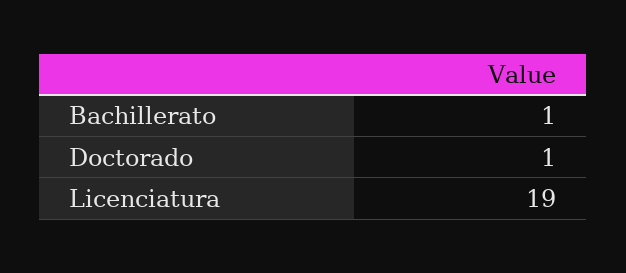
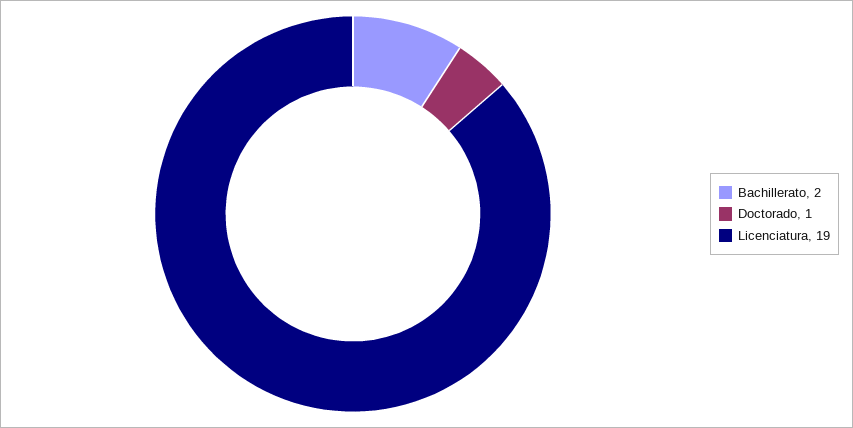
  {
-   "Bachillerato": 1,
+   "Bachillerato": 2,
    "Doctorado": 1,
    "Licenciatura": 19
  }

